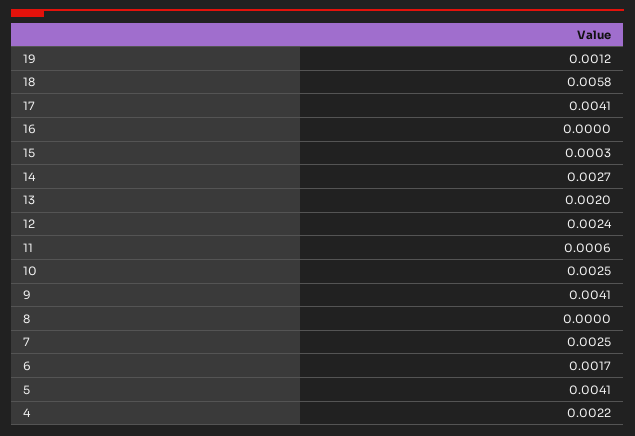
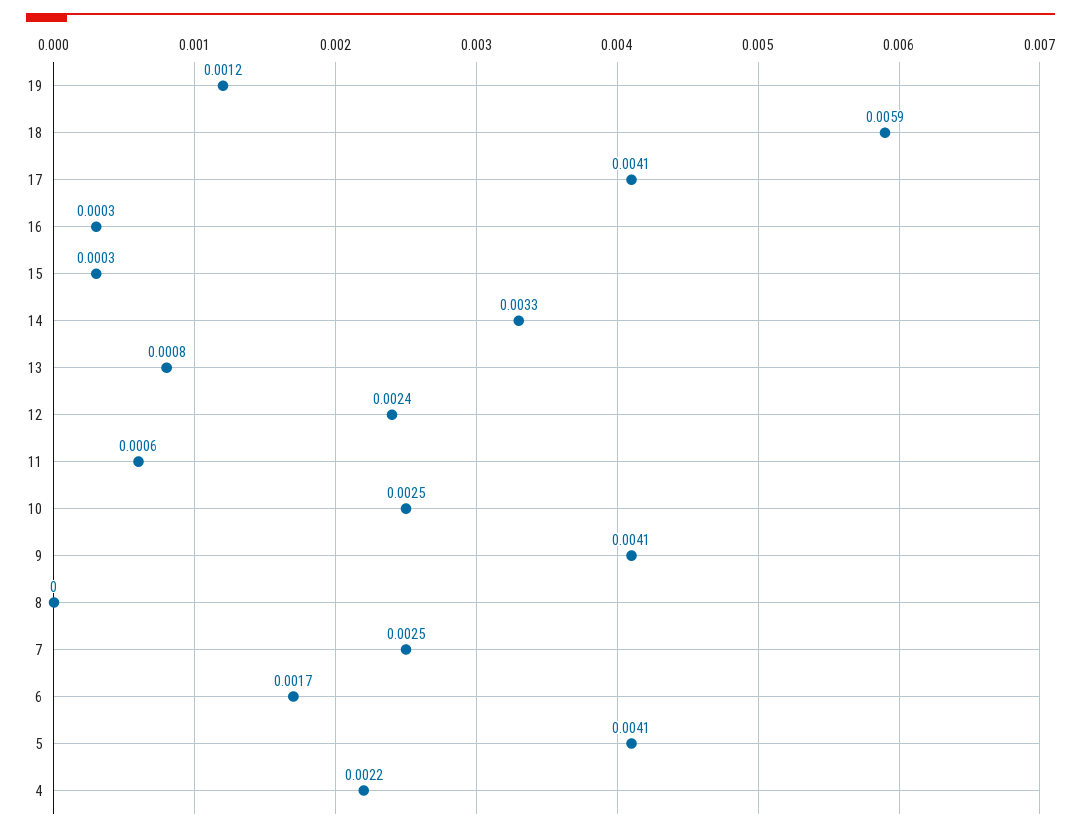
  {
    "19": 0.0012,
-   "18": 0.0058,
+   "18": 0.0059,
    "17": 0.0041,
-   "16": 0,
+   "16": 0.0003,
    "15": 0.0003,
-   "14": 0.0027,
+   "14": 0.0033,
-   "13": 0.002,
+   "13": 0.0008,
    "12": 0.0024,
    "11": 0.0006,
    "10": 0.0025,
    "9": 0.0041,
    "8": 0,
    "7": 0.0025,
    "6": 0.0017,
    "5": 0.0041,
    "4": 0.0022
  }

